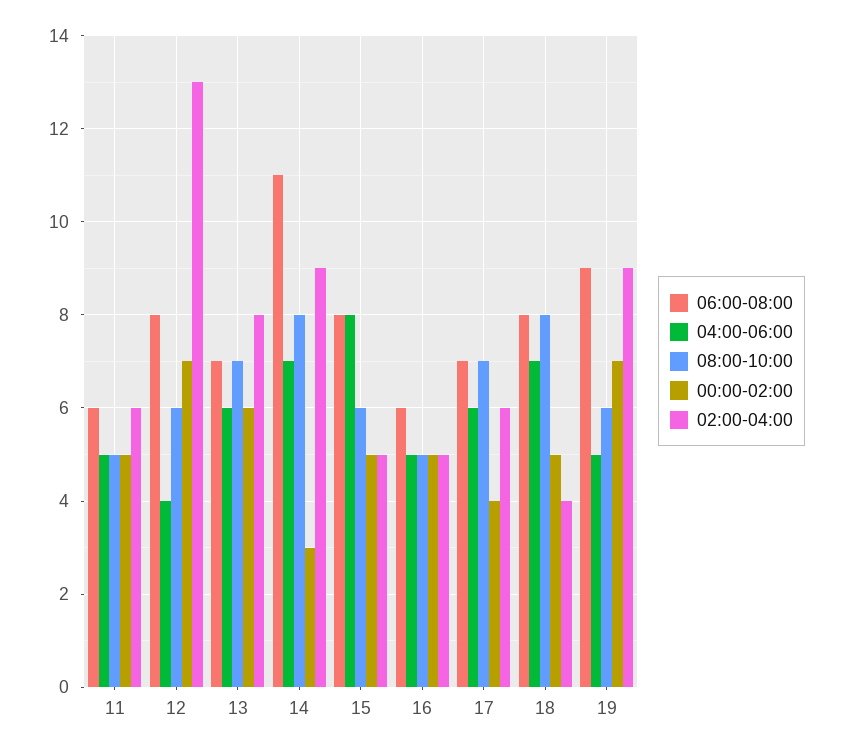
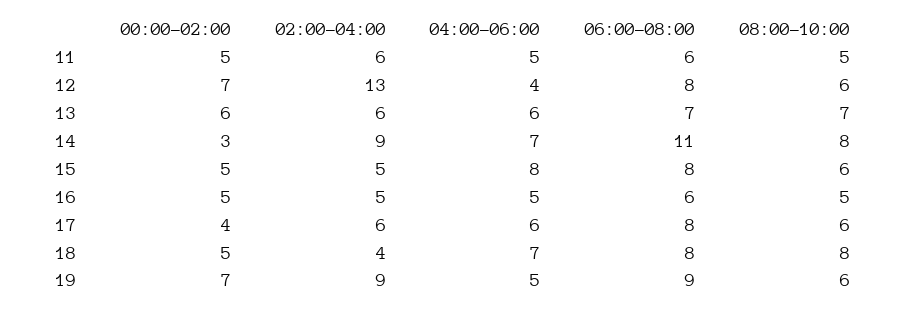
  {
    "06:00-08:00": {
      "11": 6,
      "12": 8,
      "13": 7,
      "14": 11,
      "15": 8,
      "16": 6,
-     "17": 7,
+     "17": 8,
      "18": 8,
      "19": 9
    },
    "04:00-06:00": {
      "11": 5,
      "12": 4,
      "13": 6,
      "14": 7,
      "15": 8,
      "16": 5,
      "17": 6,
      "18": 7,
      "19": 5
    },
    "08:00-10:00": {
      "11": 5,
      "12": 6,
      "13": 7,
      "14": 8,
      "15": 6,
      "16": 5,
-     "17": 7,
+     "17": 6,
      "18": 8,
      "19": 6
    },
    "00:00-02:00": {
      "11": 5,
      "12": 7,
      "13": 6,
      "14": 3,
      "15": 5,
      "16": 5,
      "17": 4,
      "18": 5,
      "19": 7
    },
    "02:00-04:00": {
      "11": 6,
      "12": 13,
-     "13": 8,
+     "13": 6,
      "14": 9,
      "15": 5,
      "16": 5,
      "17": 6,
      "18": 4,
      "19": 9
    }
  }

